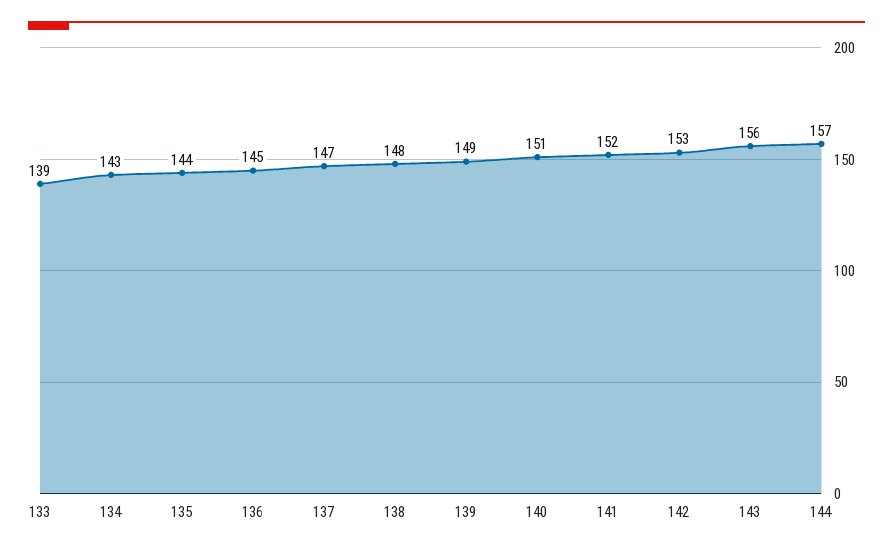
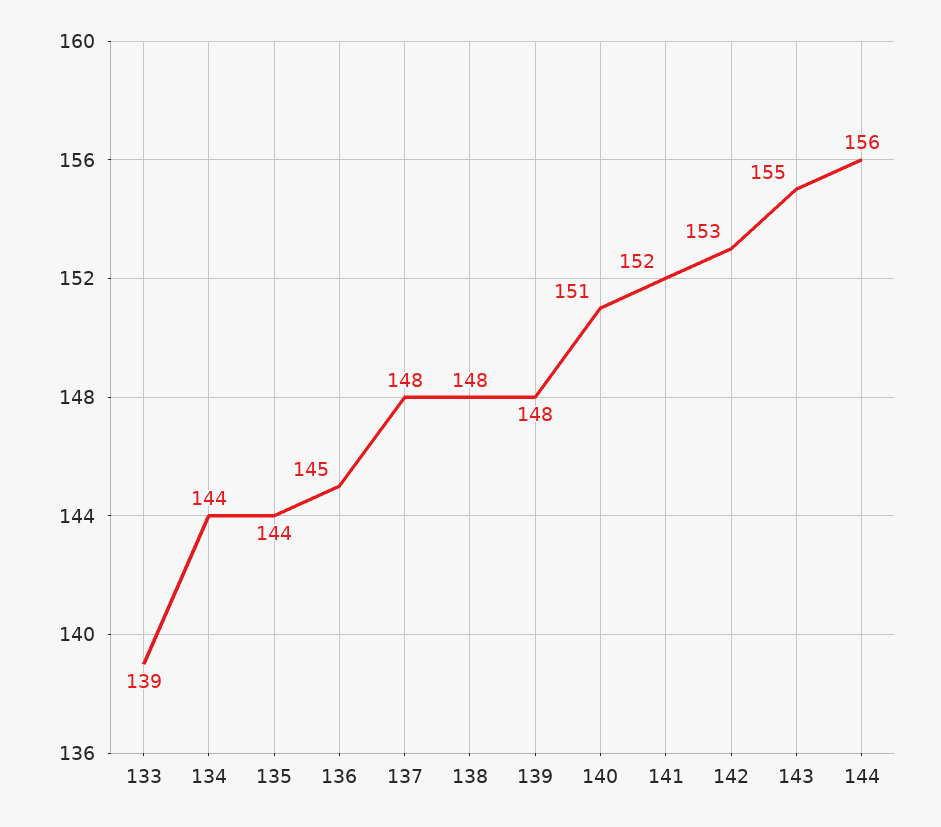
  {
    "133": 139,
-   "134": 143,
+   "134": 144,
    "135": 144,
    "136": 145,
-   "137": 147,
+   "137": 148,
    "138": 148,
-   "139": 149,
+   "139": 148,
    "140": 151,
    "141": 152,
    "142": 153,
-   "143": 156,
+   "143": 155,
-   "144": 157
+   "144": 156
  }

